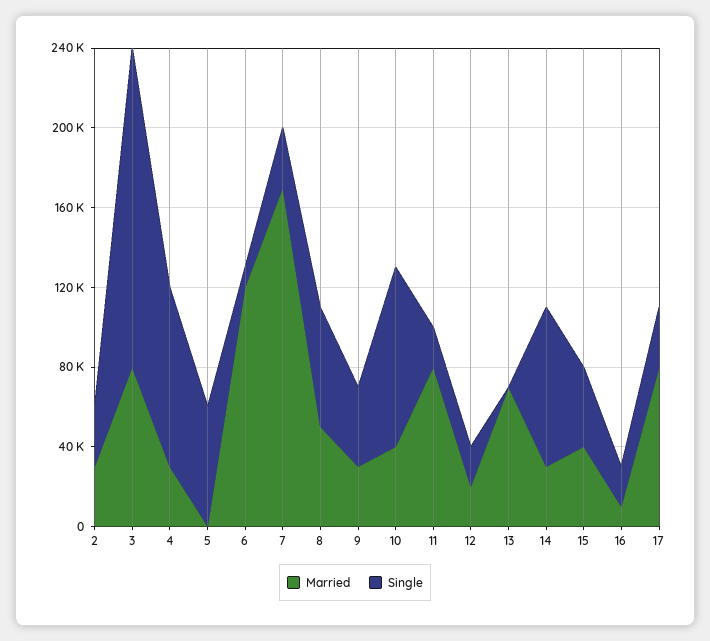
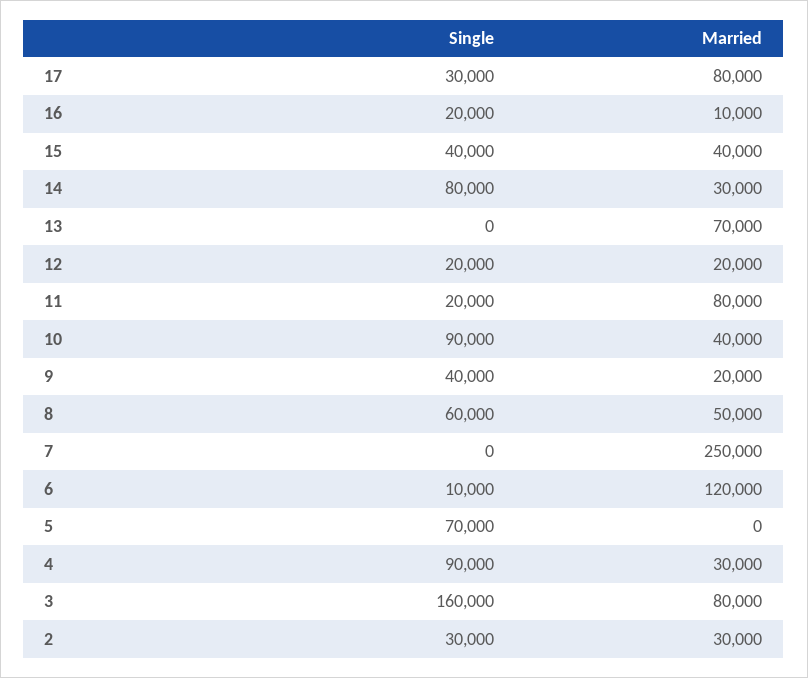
  {
    "Married": {
      "2": 30000,
      "3": 80000,
      "4": 30000,
      "5": 0,
      "6": 120000,
-     "7": 170000,
+     "7": 250000,
      "8": 50000,
-     "9": 30000,
+     "9": 20000,
      "10": 40000,
      "11": 80000,
      "12": 20000,
      "13": 70000,
      "14": 30000,
      "15": 40000,
      "16": 10000,
      "17": 80000
    },
    "Single": {
      "2": 30000,
      "3": 160000,
      "4": 90000,
-     "5": 60000,
+     "5": 70000,
      "6": 10000,
-     "7": 30000,
+     "7": 0,
      "8": 60000,
      "9": 40000,
      "10": 90000,
      "11": 20000,
      "12": 20000,
      "13": 0,
      "14": 80000,
      "15": 40000,
      "16": 20000,
      "17": 30000
    }
  }

